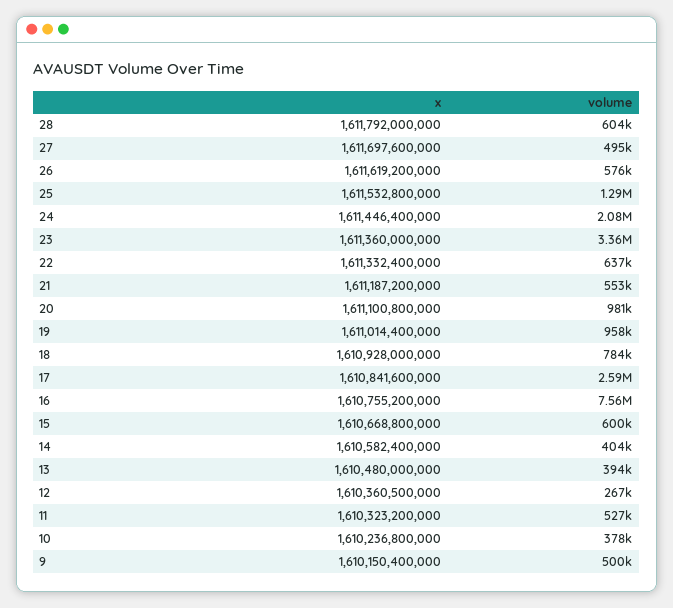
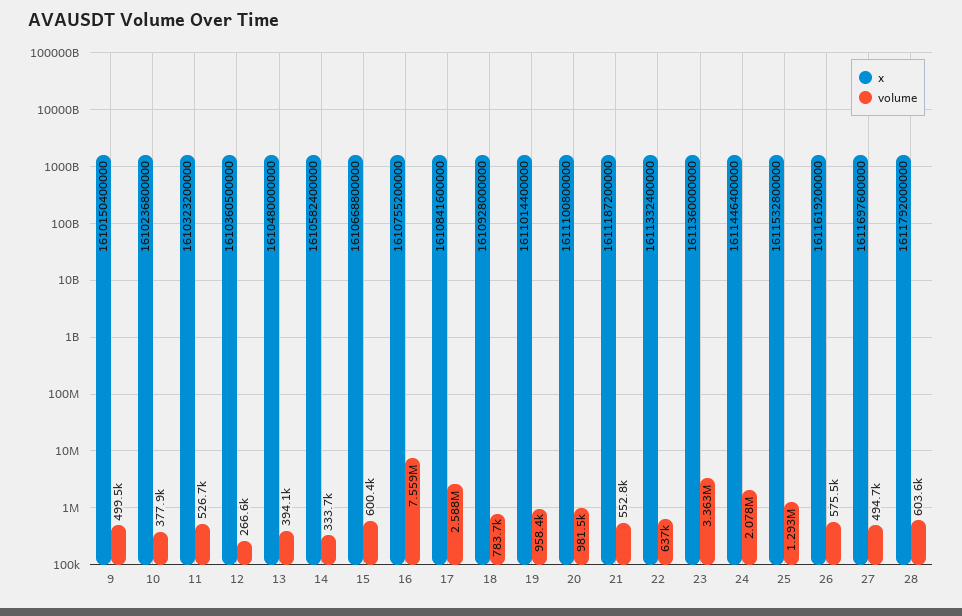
  {
    "x": {
      "28": 1611792000000,
      "27": 1611697600000,
      "26": 1611619200000,
      "25": 1611532800000,
      "24": 1611446400000,
      "23": 1611360000000,
      "22": 1611332400000,
      "21": 1611187200000,
      "20": 1611100800000,
      "19": 1611014400000,
      "18": 1610928000000,
      "17": 1610841600000,
      "16": 1610755200000,
      "15": 1610668800000,
      "14": 1610582400000,
      "13": 1610480000000,
      "12": 1610360500000,
      "11": 1610323200000,
      "10": 1610236800000,
      "9": 1610150400000
    },
    "volume": {
      "28": 603600,
      "27": 494700,
      "26": 575500,
      "25": 1293000,
      "24": 2078000,
      "23": 3363000,
      "22": 637000,
      "21": 552800,
      "20": 981500,
      "19": 958400,
      "18": 783700,
      "17": 2588000,
      "16": 7559000,
      "15": 600400,
-     "14": 404000,
+     "14": 333700,
      "13": 394100,
      "12": 266600,
      "11": 526700,
      "10": 377900,
      "9": 499500
    }
  }

